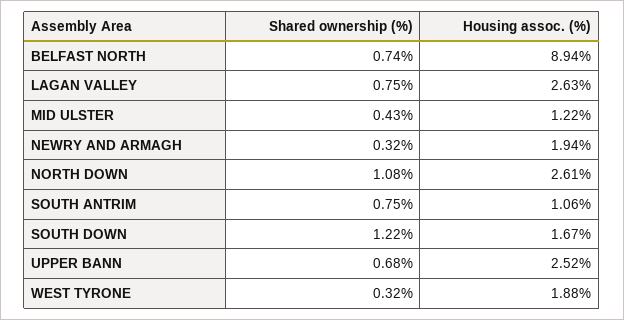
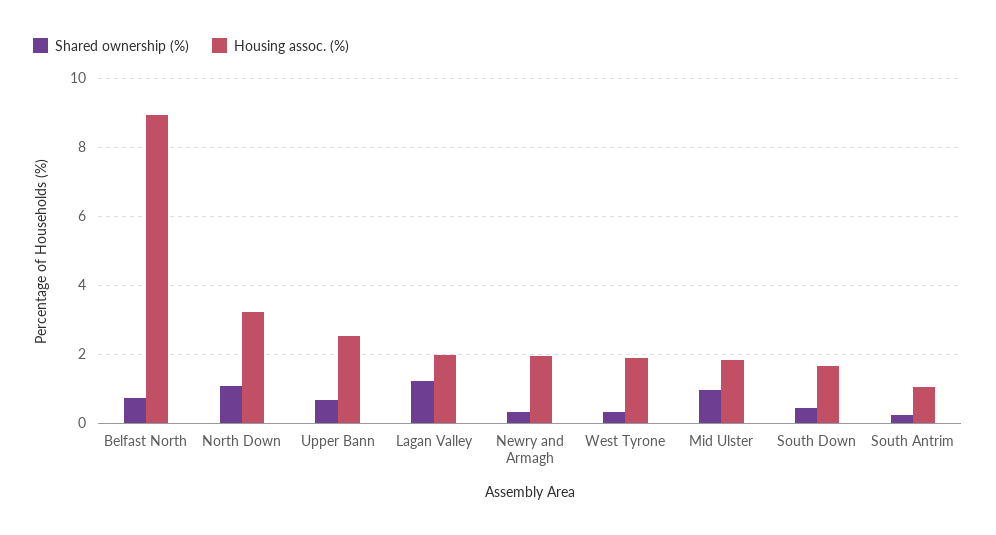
  {
    "Shared ownership (%)": {
      "BELFAST NORTH": 0.74,
-     "LAGAN VALLEY": 0.75,
+     "LAGAN VALLEY": 1.2,
-     "MID ULSTER": 0.43,
+     "MID ULSTER": 1,
      "NEWRY AND ARMAGH": 0.32,
      "NORTH DOWN": 1.08,
-     "SOUTH ANTRIM": 0.75,
+     "SOUTH ANTRIM": 0.2,
-     "SOUTH DOWN": 1.22,
+     "SOUTH DOWN": 0.4,
      "UPPER BANN": 0.68,
      "WEST TYRONE": 0.32
    },
    "Housing assoc. (%)": {
      "BELFAST NORTH": 8.94,
-     "LAGAN VALLEY": 2.63,
+     "LAGAN VALLEY": 2,
-     "MID ULSTER": 1.22,
+     "MID ULSTER": 1.8,
      "NEWRY AND ARMAGH": 1.94,
-     "NORTH DOWN": 2.61,
+     "NORTH DOWN": 3.2,
      "SOUTH ANTRIM": 1.06,
      "SOUTH DOWN": 1.67,
      "UPPER BANN": 2.52,
      "WEST TYRONE": 1.88
    }
  }

